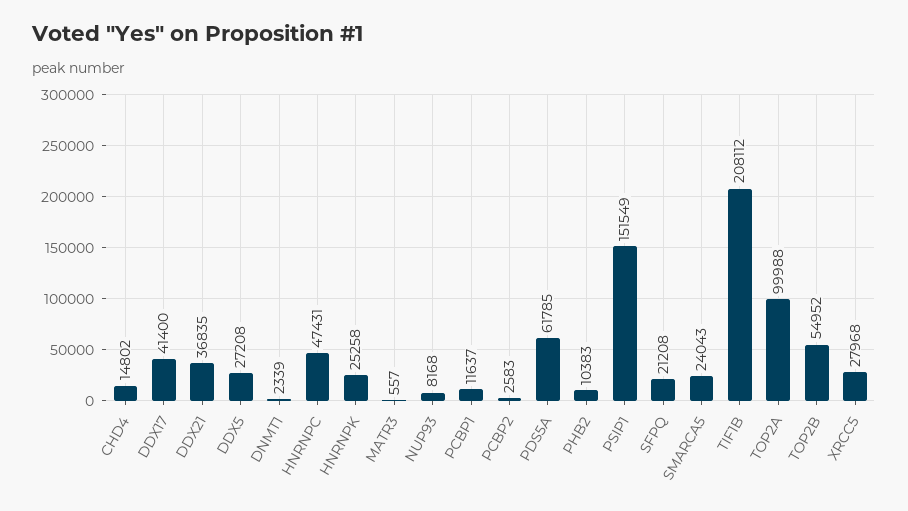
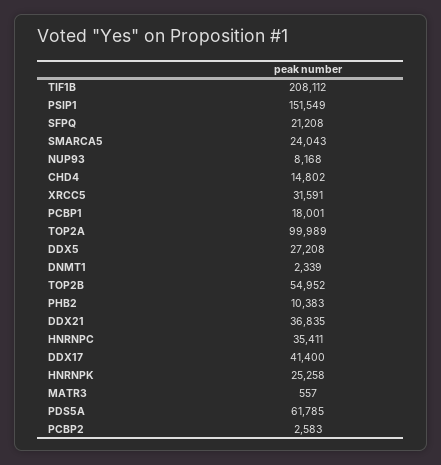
  {
    "CHD4": 14802,
    "DDX17": 41400,
    "DDX21": 36835,
    "DDX5": 27208,
    "DNMT1": 2339,
-   "HNRNPC": 47431,
+   "HNRNPC": 35411,
    "HNRNPK": 25258,
    "MATR3": 557,
    "NUP93": 8168,
-   "PCBP1": 11637,
+   "PCBP1": 18001,
    "PCBP2": 2583,
    "PDS5A": 61785,
    "PHB2": 10383,
    "PSIP1": 151549,
    "SFPQ": 21208,
    "SMARCA5": 24043,
    "TIF1B": 208112,
-   "TOP2A": 99988,
+   "TOP2A": 99989,
    "TOP2B": 54952,
-   "XRCC5": 27968
+   "XRCC5": 31591
  }

